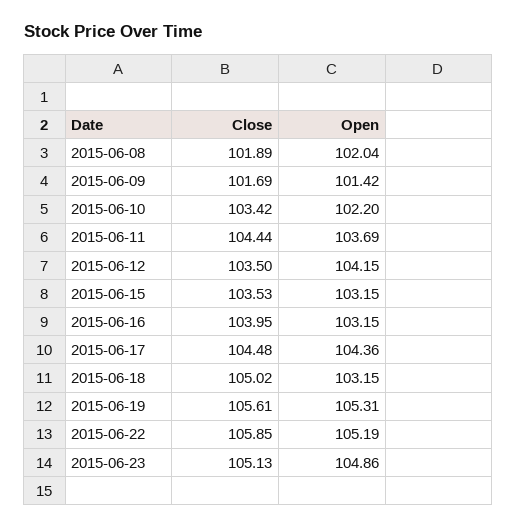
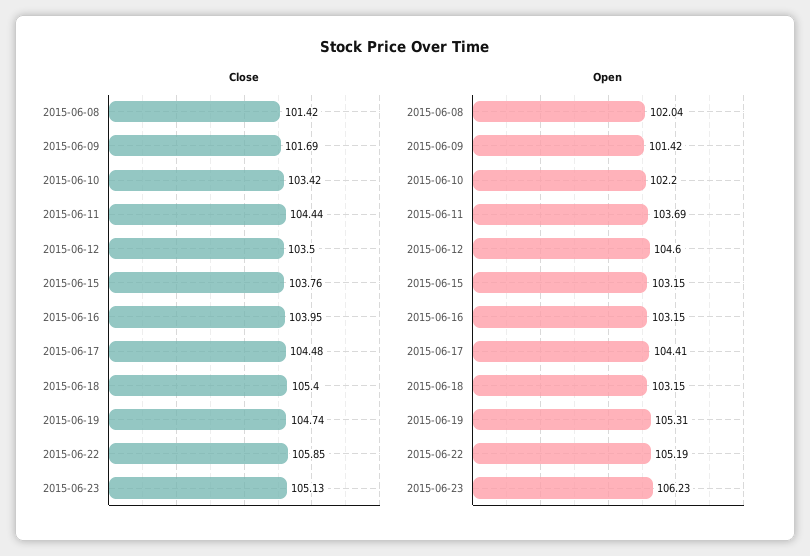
  {
    "Close": {
-     "2015-06-08": 101.89,
+     "2015-06-08": 101.42,
      "2015-06-09": 101.69,
      "2015-06-10": 103.42,
      "2015-06-11": 104.44,
      "2015-06-12": 103.5,
-     "2015-06-15": 103.53,
+     "2015-06-15": 103.76,
      "2015-06-16": 103.95,
      "2015-06-17": 104.48,
-     "2015-06-18": 105.02,
+     "2015-06-18": 105.4,
-     "2015-06-19": 105.61,
+     "2015-06-19": 104.74,
      "2015-06-22": 105.85,
      "2015-06-23": 105.13
    },
    "Open": {
      "2015-06-08": 102.04,
      "2015-06-09": 101.42,
      "2015-06-10": 102.2,
      "2015-06-11": 103.69,
-     "2015-06-12": 104.15,
+     "2015-06-12": 104.6,
      "2015-06-15": 103.15,
      "2015-06-16": 103.15,
-     "2015-06-17": 104.36,
+     "2015-06-17": 104.41,
      "2015-06-18": 103.15,
      "2015-06-19": 105.31,
      "2015-06-22": 105.19,
-     "2015-06-23": 104.86
+     "2015-06-23": 106.23
    }
  }

